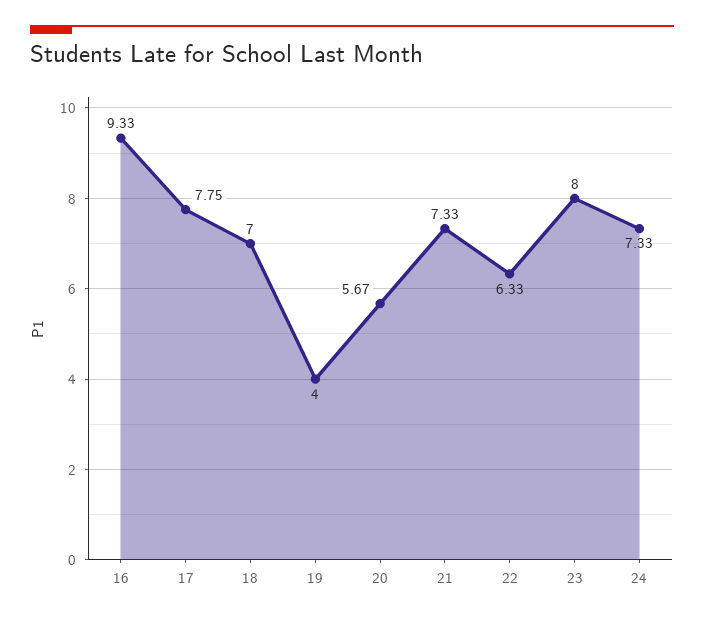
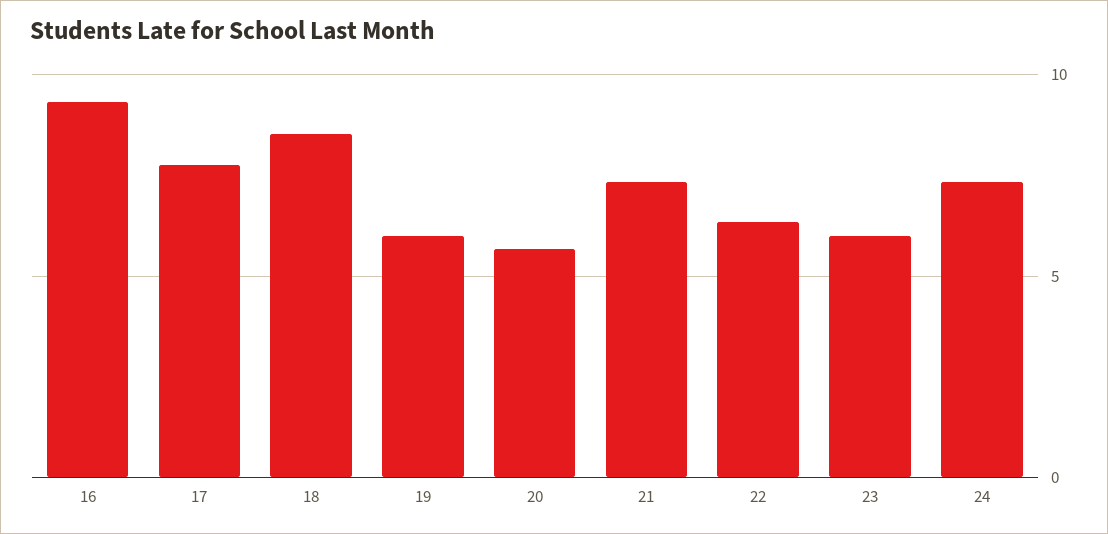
  {
    "16": 9.33,
    "17": 7.75,
-   "18": 7,
+   "18": 8.5,
-   "19": 4,
+   "19": 6,
    "20": 5.67,
    "21": 7.33,
    "22": 6.33,
-   "23": 8,
+   "23": 6,
    "24": 7.33
  }

